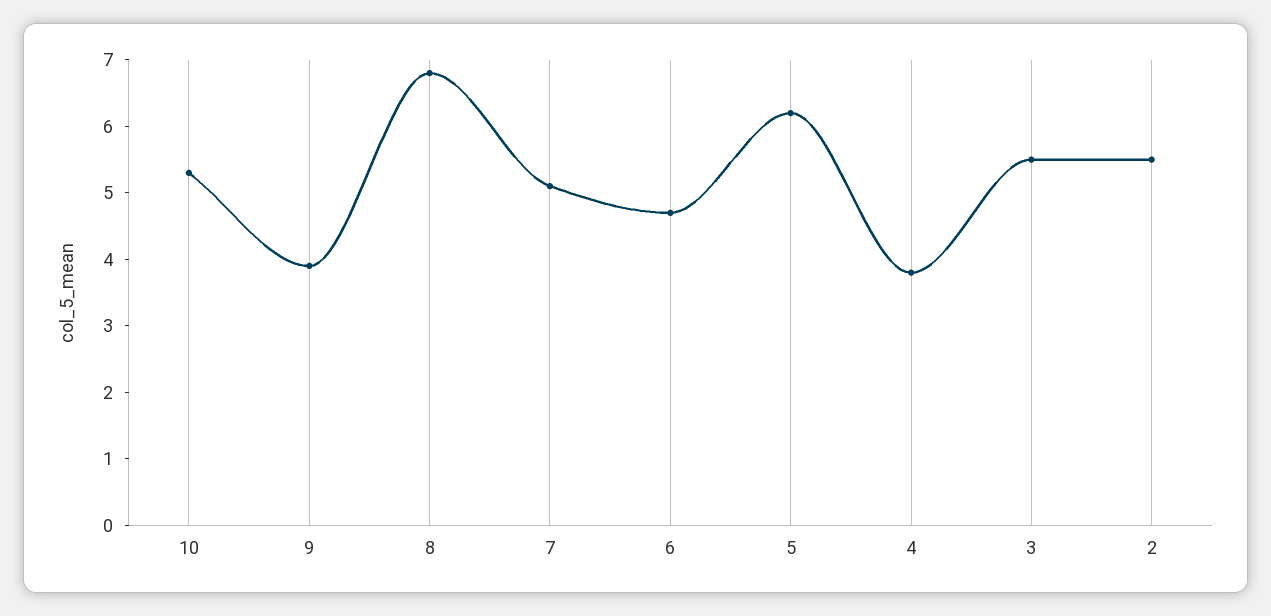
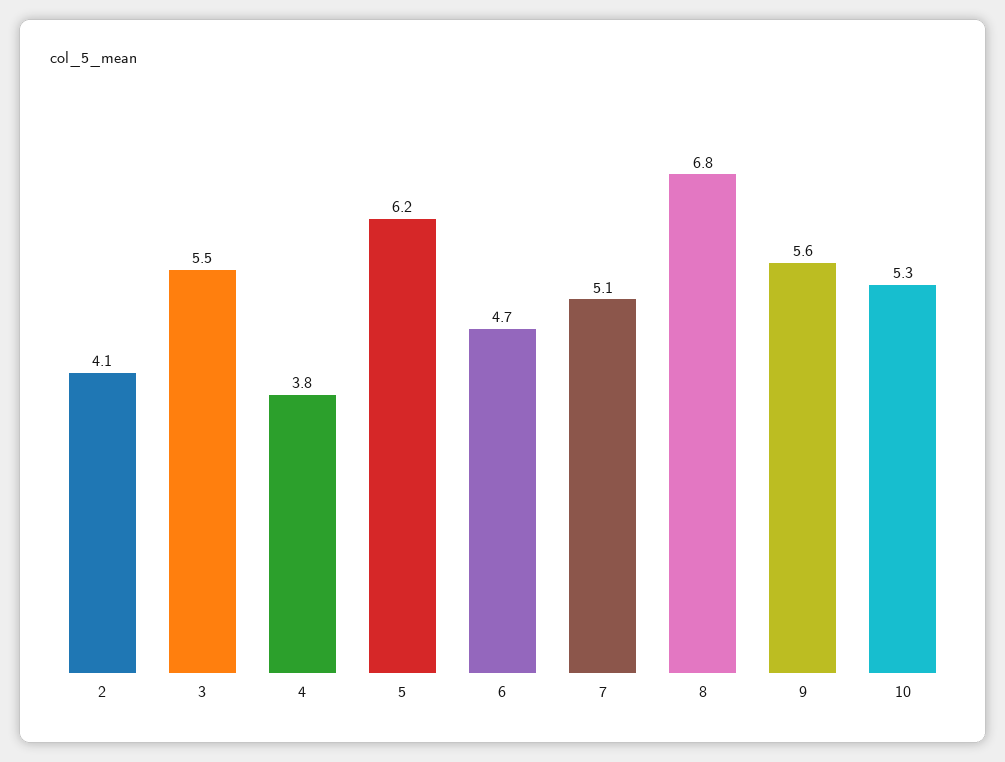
  {
    "10": 5.3,
-   "9": 4,
+   "9": 5.6,
    "8": 6.8,
    "7": 5.1,
    "6": 4.7,
    "5": 6.2,
    "4": 3.8,
    "3": 5.5,
-   "2": 5.5
+   "2": 4.1
  }

